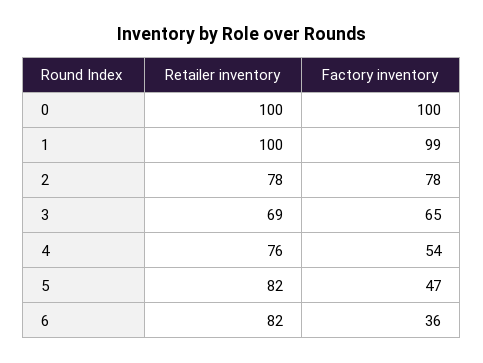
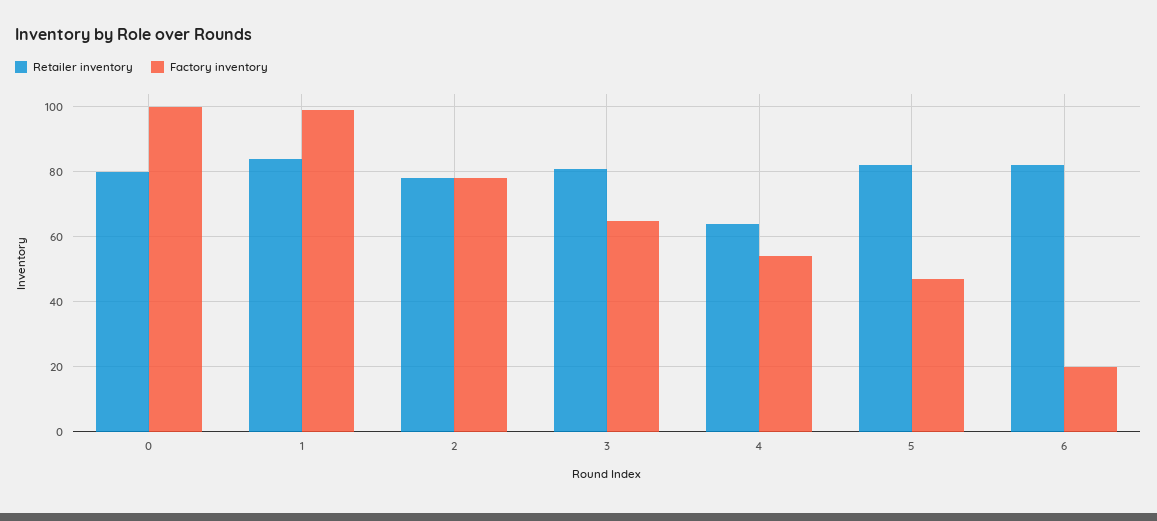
  {
    "Retailer inventory": {
-     "0": 100,
+     "0": 80,
-     "1": 100,
+     "1": 85,
      "2": 78,
-     "3": 69,
+     "3": 80,
-     "4": 76,
+     "4": 65,
      "5": 82,
      "6": 82
    },
    "Factory inventory": {
      "0": 100,
      "1": 99,
      "2": 78,
      "3": 65,
      "4": 54,
      "5": 47,
-     "6": 36
+     "6": 20
    }
  }

